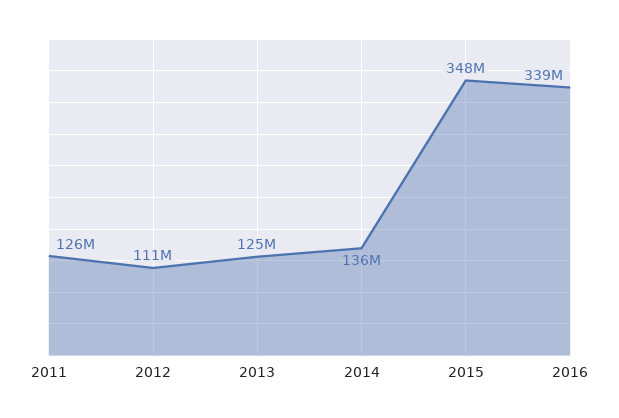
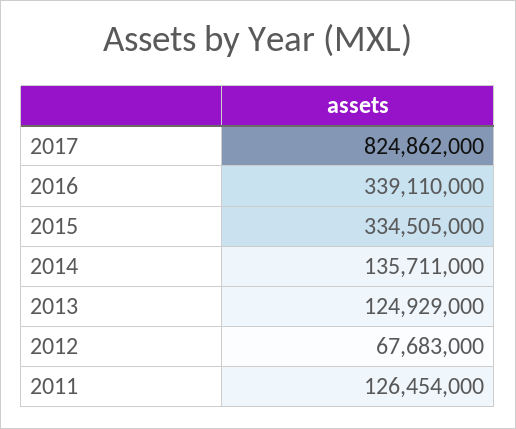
  {
    "2011": 126454000,
-   "2012": 111000000,
+   "2012": 67683000,
    "2013": 124929000,
    "2014": 135711000,
-   "2015": 348000000,
+   "2015": 334505000,
-   "2016": 339110000
+   "2016": 339110000,
+   "2017": 824862000
  }

